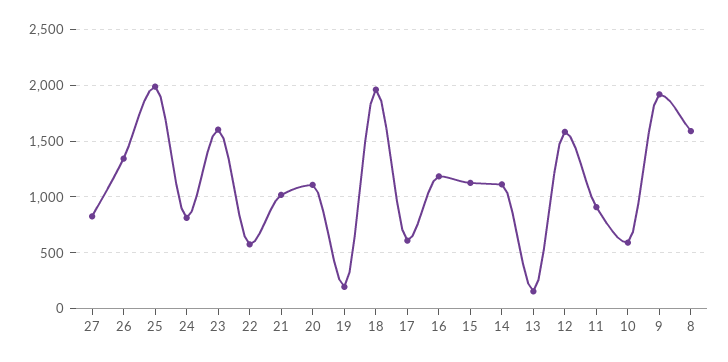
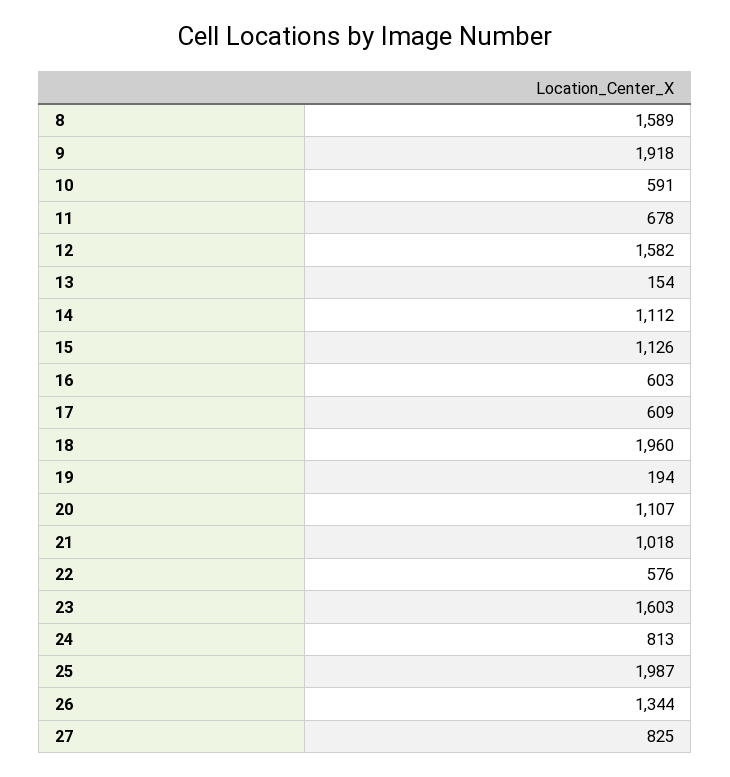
  {
    "27": 825,
    "26": 1344,
    "25": 1987,
    "24": 813,
    "23": 1603,
    "22": 576,
    "21": 1018,
    "20": 1107,
    "19": 194,
    "18": 1960,
    "17": 609,
-   "16": 1200,
+   "16": 603,
    "15": 1126,
    "14": 1112,
    "13": 154,
    "12": 1582,
-   "11": 900,
+   "11": 678,
    "10": 591,
    "9": 1918,
    "8": 1589
  }

